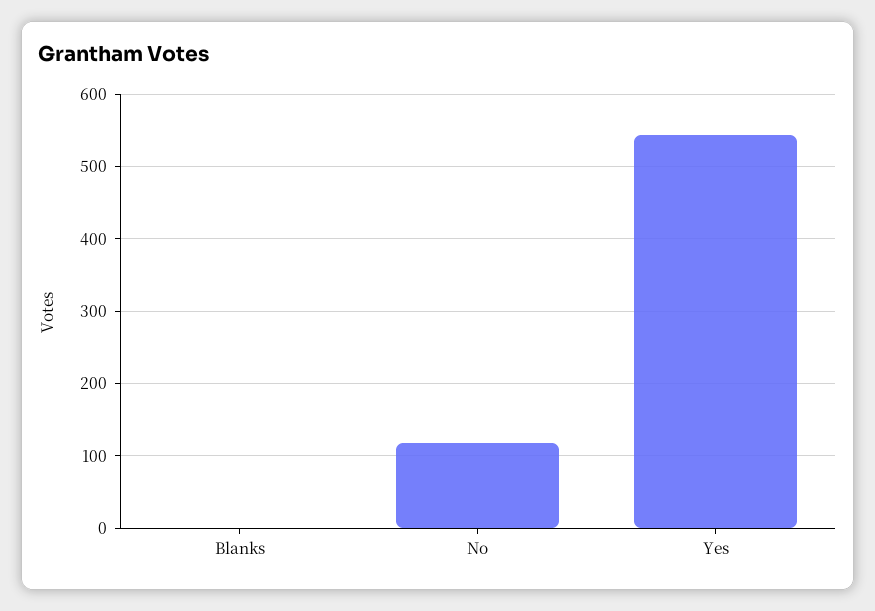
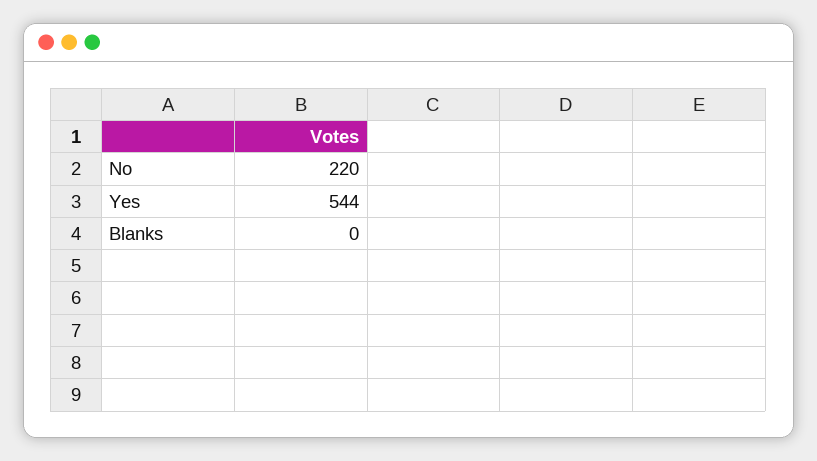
  {
    "Blanks": 0,
-   "No": 120,
+   "No": 220,
    "Yes": 544
  }

